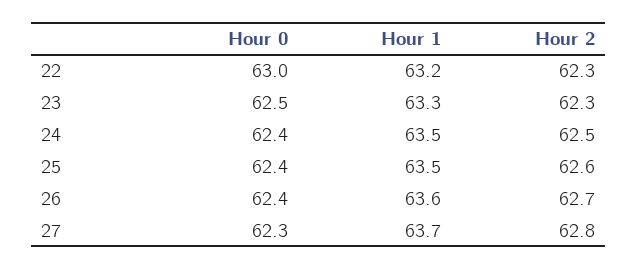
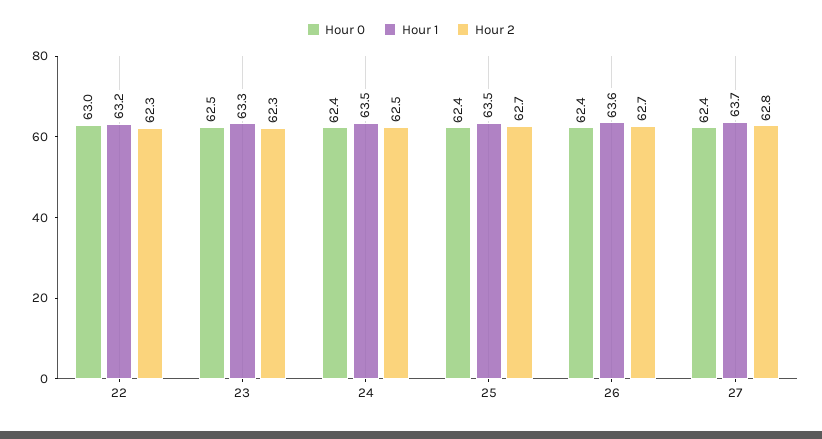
  {
    "Hour 0": {
      "22": 63,
      "23": 62.5,
      "24": 62.4,
      "25": 62.4,
      "26": 62.4,
-     "27": 62.3
+     "27": 62.4
    },
    "Hour 1": {
      "22": 63.2,
      "23": 63.3,
      "24": 63.5,
      "25": 63.5,
      "26": 63.6,
      "27": 63.7
    },
    "Hour 2": {
      "22": 62.3,
      "23": 62.3,
      "24": 62.5,
-     "25": 62.6,
+     "25": 62.7,
      "26": 62.7,
      "27": 62.8
    }
  }

